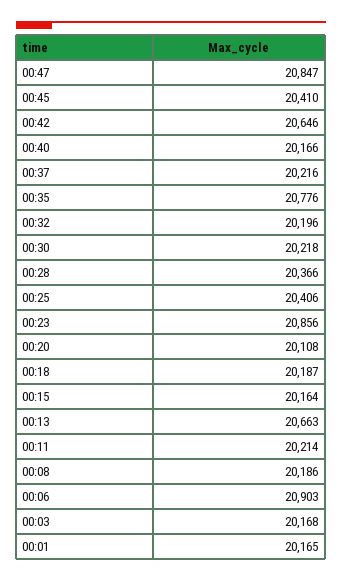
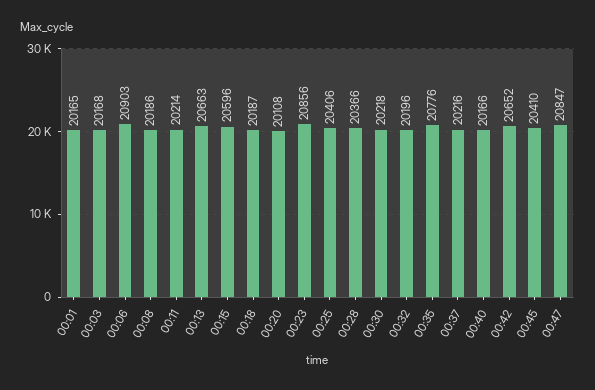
  {
    "00:47": 20847,
    "00:45": 20410,
-   "00:42": 20646,
+   "00:42": 20652,
    "00:40": 20166,
    "00:37": 20216,
    "00:35": 20776,
    "00:32": 20196,
    "00:30": 20218,
    "00:28": 20366,
    "00:25": 20406,
    "00:23": 20856,
    "00:20": 20108,
    "00:18": 20187,
-   "00:15": 20164,
+   "00:15": 20596,
    "00:13": 20663,
    "00:11": 20214,
    "00:08": 20186,
    "00:06": 20903,
    "00:03": 20168,
    "00:01": 20165
  }

